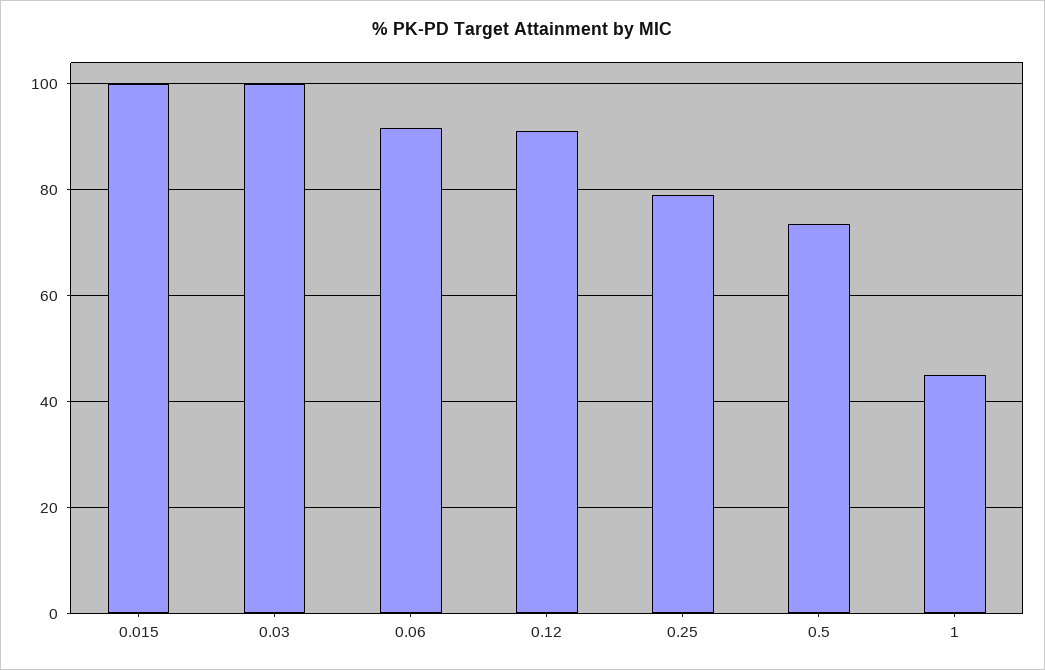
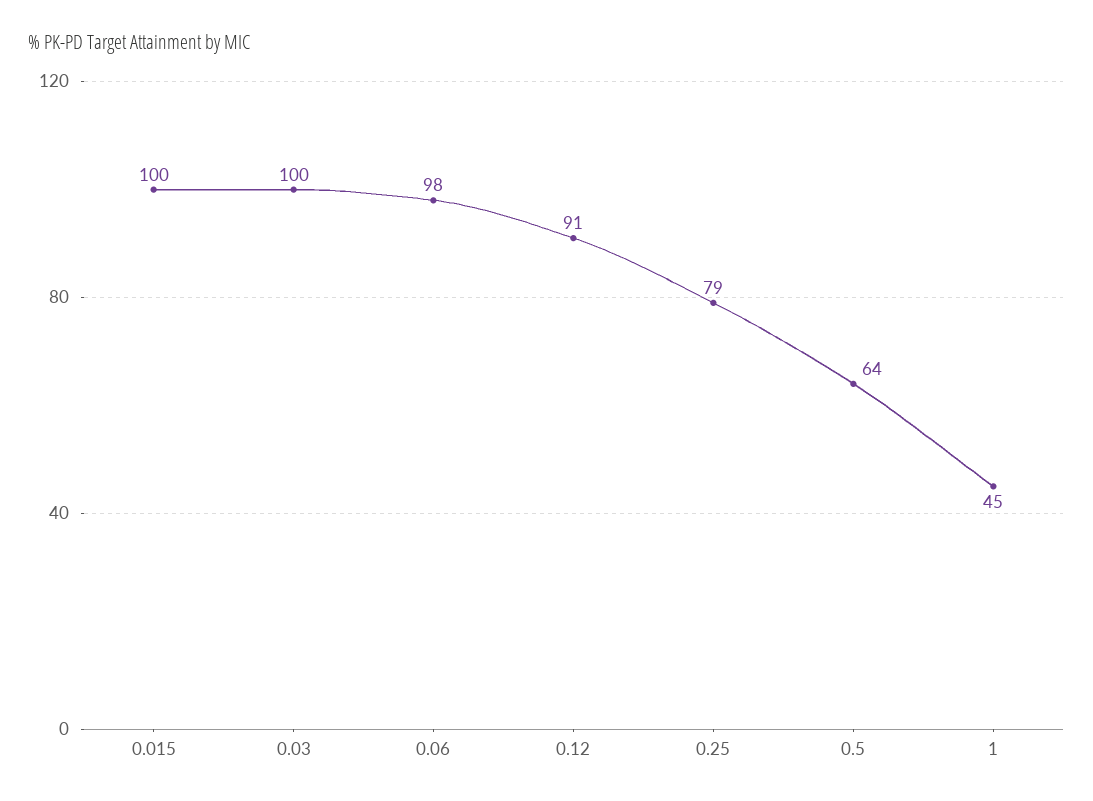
  {
    "0.015": 100,
    "0.03": 100,
-   "0.06": 92,
+   "0.06": 98,
    "0.12": 91,
    "0.25": 79,
-   "0.5": 74,
+   "0.5": 64,
    "1": 45
  }

